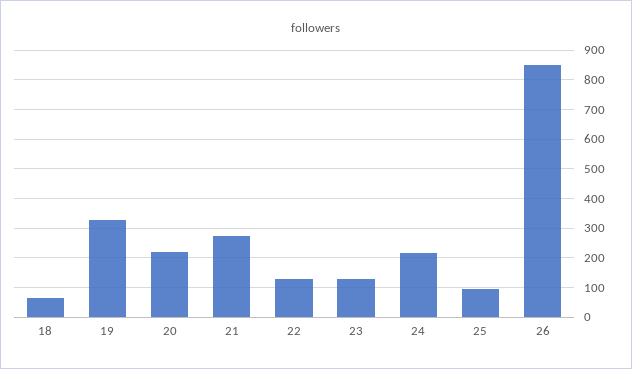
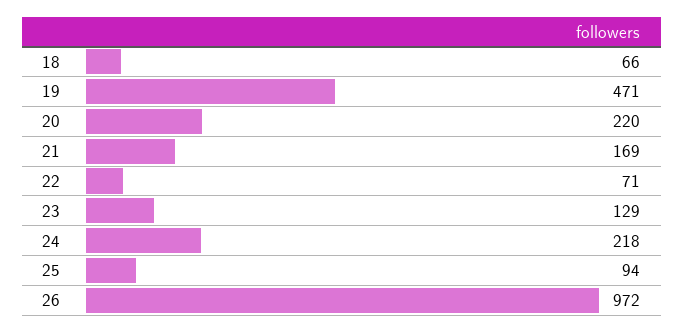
  {
    "18": 66,
-   "19": 325,
+   "19": 471,
    "20": 220,
-   "21": 275,
+   "21": 169,
-   "22": 125,
+   "22": 71,
    "23": 129,
    "24": 218,
    "25": 94,
-   "26": 850
+   "26": 972
  }

